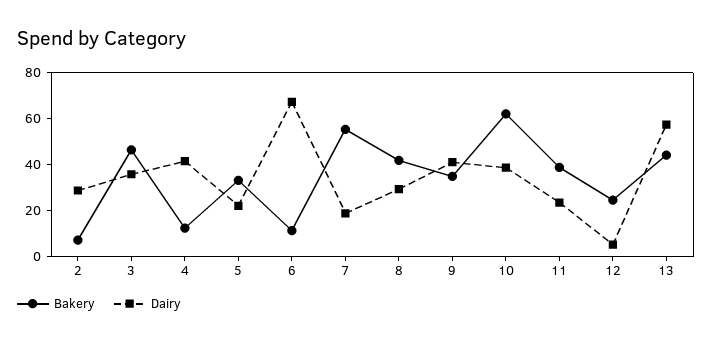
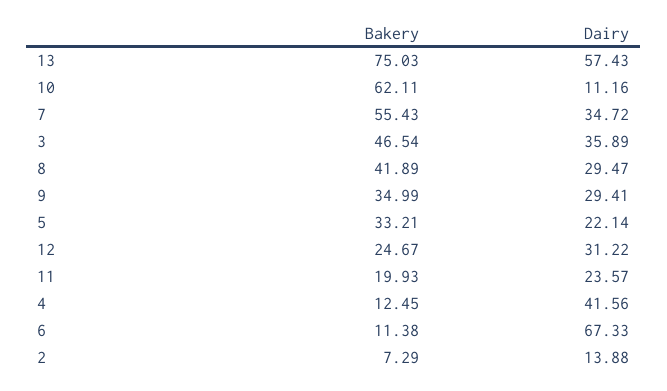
  {
    "Bakery": {
      "2": 7.29,
      "3": 46.54,
      "4": 12.45,
      "5": 33.21,
      "6": 11.38,
      "7": 55.43,
      "8": 41.89,
      "9": 34.99,
      "10": 62.11,
-     "11": 40,
+     "11": 19.93,
      "12": 24.67,
-     "13": 45
+     "13": 75.03
    },
    "Dairy": {
-     "2": 30,
+     "2": 13.88,
      "3": 35.89,
      "4": 41.56,
      "5": 22.14,
      "6": 67.33,
-     "7": 20,
+     "7": 34.72,
      "8": 29.47,
-     "9": 40,
+     "9": 29.41,
-     "10": 40,
+     "10": 11.16,
      "11": 23.57,
-     "12": 5,
+     "12": 31.22,
      "13": 57.43
    }
  }

